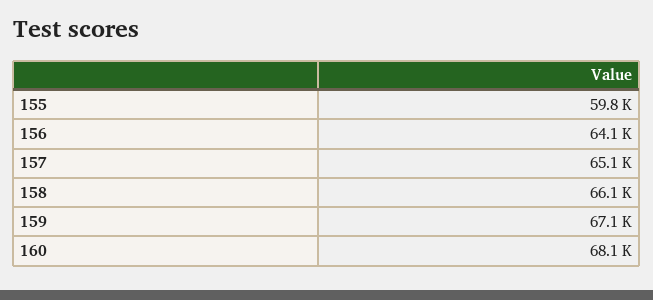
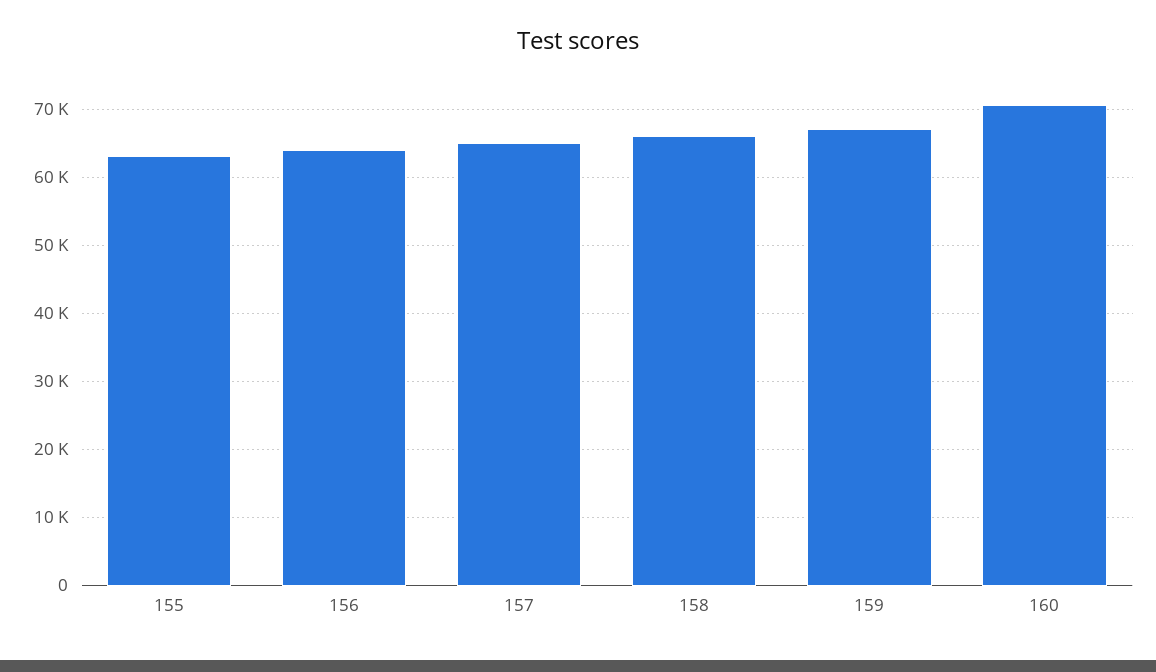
  {
-   "155": 59800,
+   "155": 63000,
    "156": 64100,
    "157": 65100,
    "158": 66100,
    "159": 67100,
-   "160": 68100
+   "160": 71000
  }

